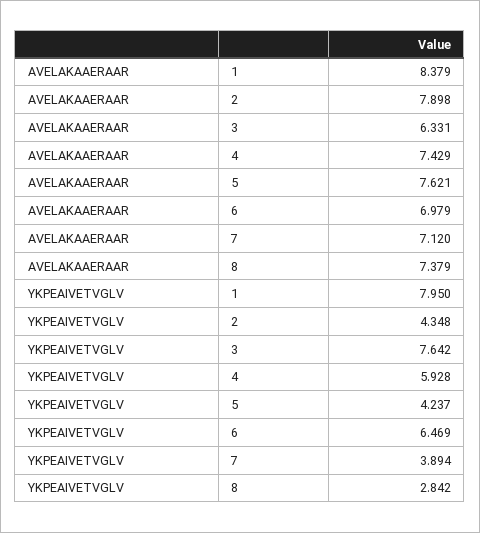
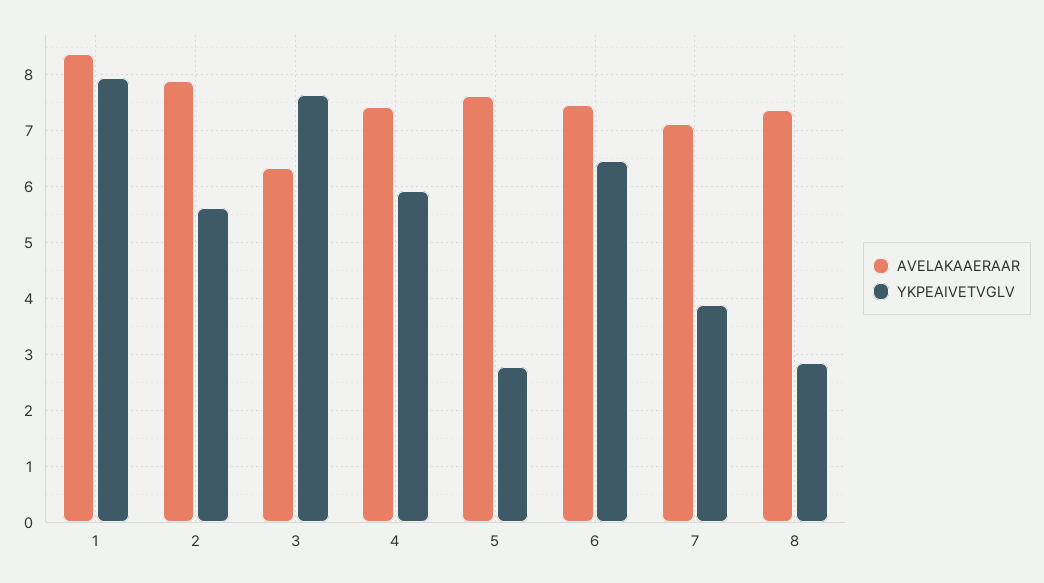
  {
    "AVELAKAAERAAR": {
      "1": 8.379,
      "2": 7.898,
      "3": 6.331,
      "4": 7.429,
      "5": 7.621,
-     "6": 6.979,
+     "6": 7.4,
      "7": 7.12,
      "8": 7.379
    },
    "YKPEAIVETVGLV": {
      "1": 7.95,
-     "2": 4.348,
+     "2": 5.6,
      "3": 7.642,
      "4": 5.928,
-     "5": 4.237,
+     "5": 2.8,
      "6": 6.469,
      "7": 3.894,
      "8": 2.842
    }
  }

